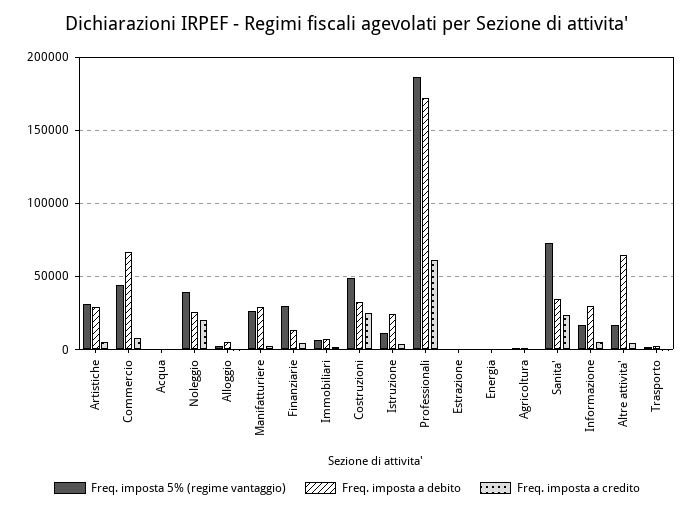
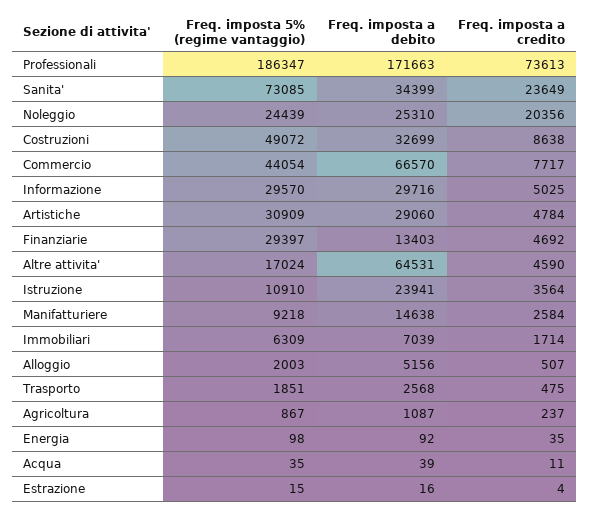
  {
    "Freq. imposta 5% (regime vantaggio)": {
      "Artistiche": 30909,
      "Commercio": 44054,
      "Acqua": 35,
-     "Noleggio": 40000,
+     "Noleggio": 24439,
      "Alloggio": 2003,
-     "Manifatturiere": 25000,
+     "Manifatturiere": 9218,
      "Finanziarie": 29397,
      "Immobiliari": 6309,
      "Costruzioni": 49072,
      "Istruzione": 10910,
      "Professionali": 186347,
      "Estrazione": 15,
      "Energia": 98,
      "Agricoltura": 867,
      "Sanita'": 73085,
-     "Informazione": 15000,
+     "Informazione": 29570,
      "Altre attivita'": 17024,
      "Trasporto": 1851
    },
    "Freq. imposta a debito": {
      "Artistiche": 29060,
      "Commercio": 66570,
      "Acqua": 39,
      "Noleggio": 25310,
      "Alloggio": 5156,
-     "Manifatturiere": 30000,
+     "Manifatturiere": 14638,
      "Finanziarie": 13403,
      "Immobiliari": 7039,
      "Costruzioni": 32699,
      "Istruzione": 23941,
      "Professionali": 171663,
      "Estrazione": 16,
      "Energia": 92,
      "Agricoltura": 1087,
      "Sanita'": 34399,
      "Informazione": 29716,
      "Altre attivita'": 64531,
      "Trasporto": 2568
    },
    "Freq. imposta a credito": {
      "Artistiche": 4784,
      "Commercio": 7717,
      "Acqua": 11,
      "Noleggio": 20356,
      "Alloggio": 507,
      "Manifatturiere": 2584,
      "Finanziarie": 4692,
      "Immobiliari": 1714,
-     "Costruzioni": 25000,
+     "Costruzioni": 8638,
      "Istruzione": 3564,
-     "Professionali": 60000,
+     "Professionali": 73613,
      "Estrazione": 4,
      "Energia": 35,
      "Agricoltura": 237,
      "Sanita'": 23649,
      "Informazione": 5025,
      "Altre attivita'": 4590,
      "Trasporto": 475
    }
  }

